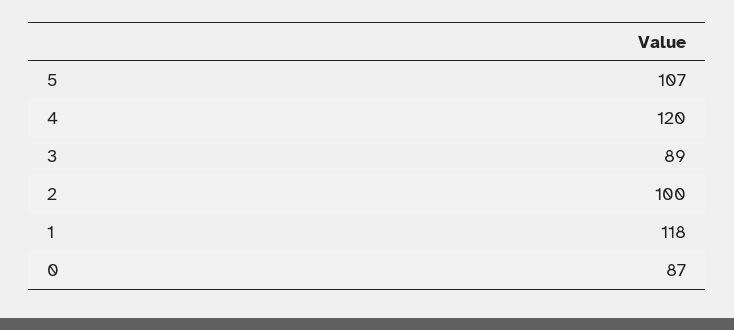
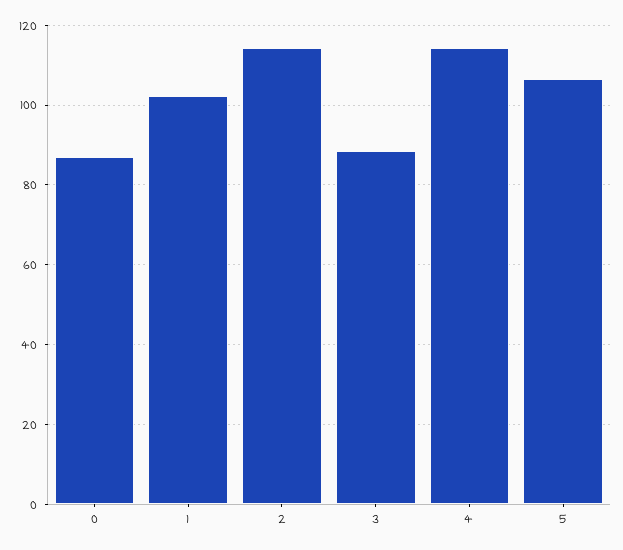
  {
    "5": 107,
-   "4": 120,
+   "4": 114,
    "3": 89,
-   "2": 100,
+   "2": 114,
-   "1": 118,
+   "1": 102,
    "0": 87
  }

